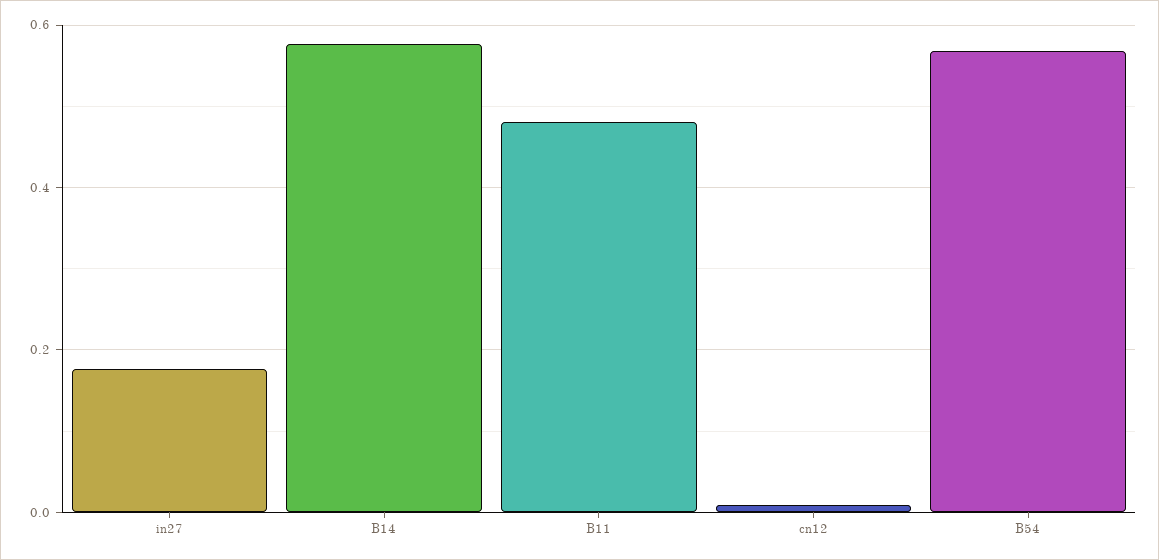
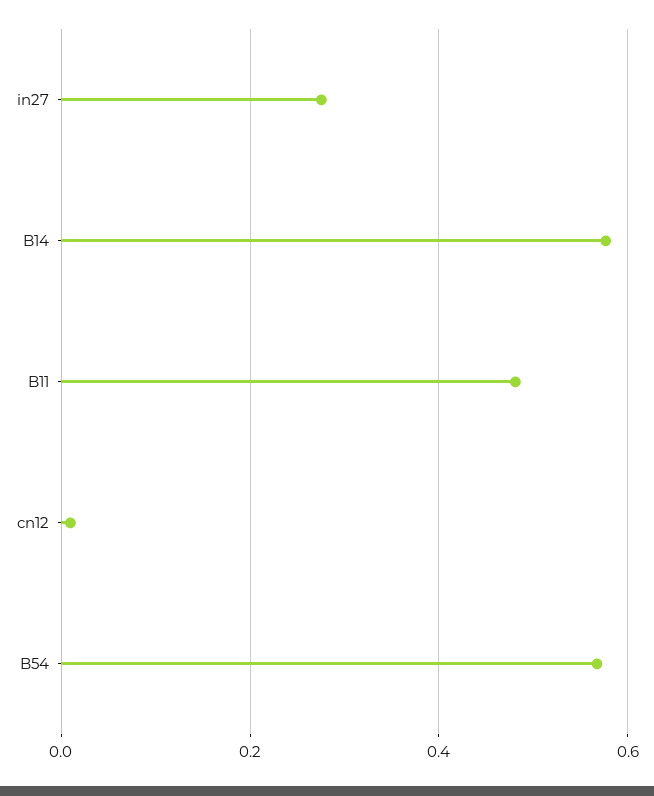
  {
-   "in27": 0.18,
+   "in27": 0.28,
    "B14": 0.58,
    "B11": 0.48,
    "cn12": 0,
    "B54": 0.56
  }

